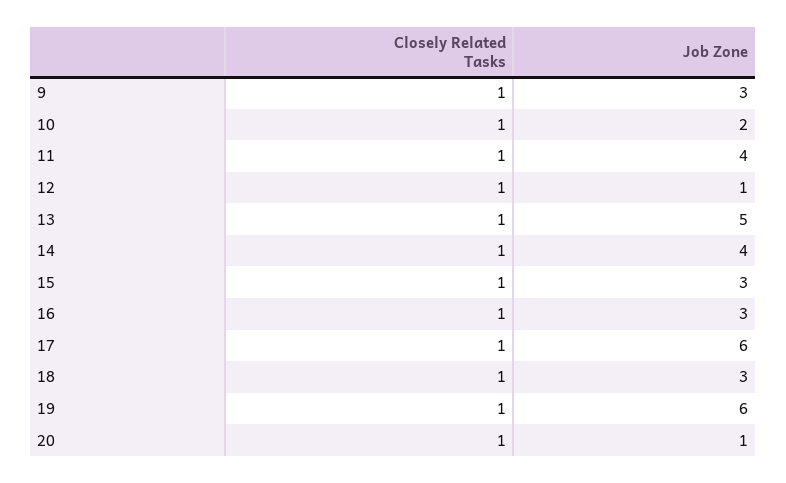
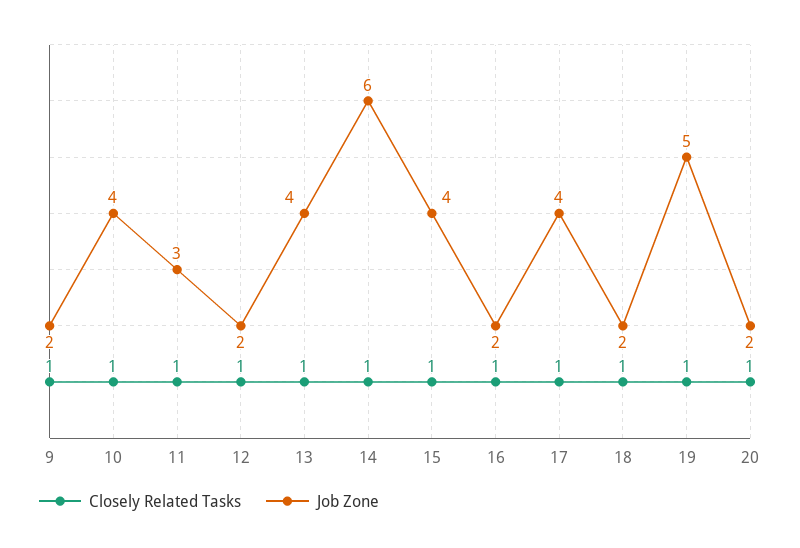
  {
    "Closely Related Tasks": {
      "9": 1,
      "10": 1,
      "11": 1,
      "12": 1,
      "13": 1,
      "14": 1,
      "15": 1,
      "16": 1,
      "17": 1,
      "18": 1,
      "19": 1,
      "20": 1
    },
    "Job Zone": {
-     "9": 3,
+     "9": 2,
-     "10": 2,
+     "10": 4,
-     "11": 4,
+     "11": 3,
-     "12": 1,
+     "12": 2,
-     "13": 5,
+     "13": 4,
-     "14": 4,
+     "14": 6,
-     "15": 3,
+     "15": 4,
-     "16": 3,
+     "16": 2,
-     "17": 6,
+     "17": 4,
-     "18": 3,
+     "18": 2,
-     "19": 6,
+     "19": 5,
-     "20": 1
+     "20": 2
    }
  }

